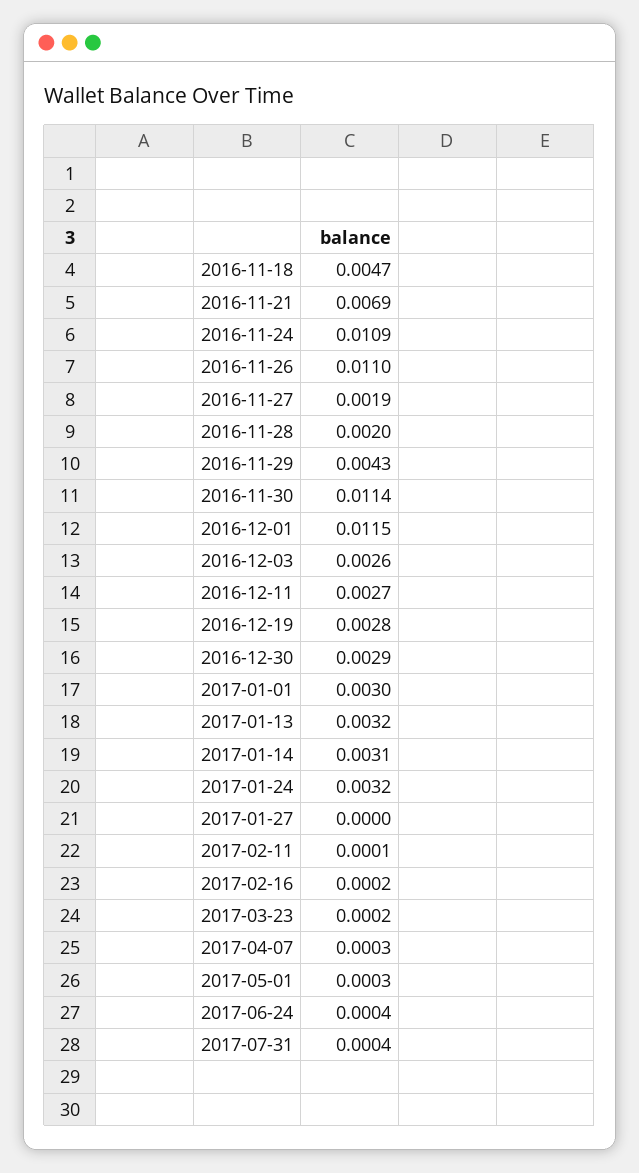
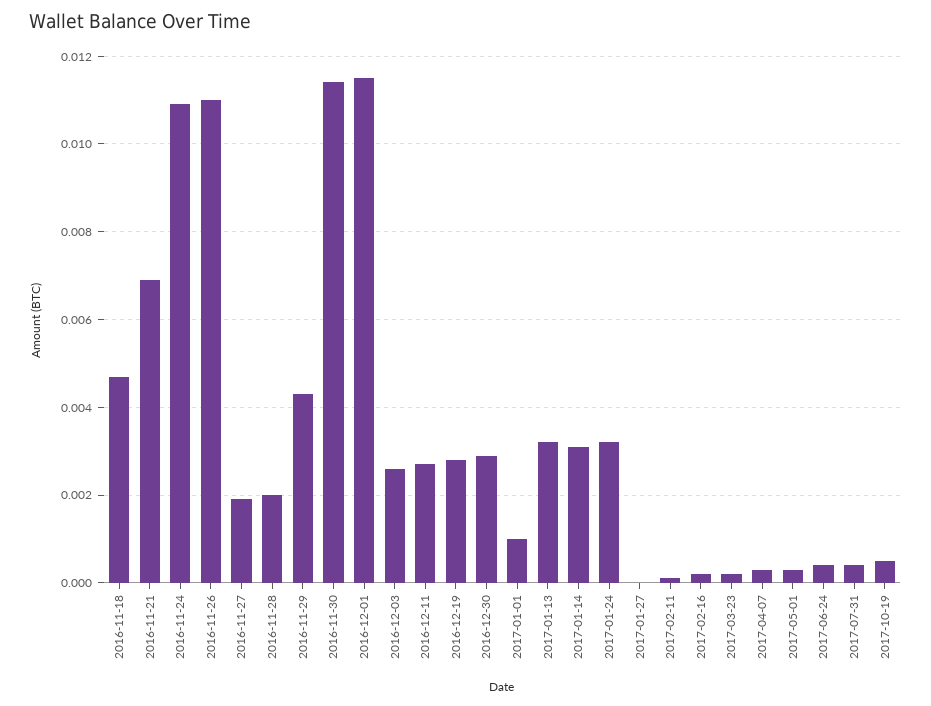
  {
    "2016-11-18": 0.0047,
    "2016-11-21": 0.0069,
    "2016-11-24": 0.0109,
    "2016-11-26": 0.011,
    "2016-11-27": 0.0019,
    "2016-11-28": 0.002,
    "2016-11-29": 0.0043,
    "2016-11-30": 0.0114,
    "2016-12-01": 0.0115,
    "2016-12-03": 0.0026,
    "2016-12-11": 0.0027,
    "2016-12-19": 0.0028,
    "2016-12-30": 0.0029,
-   "2017-01-01": 0.003,
+   "2017-01-01": 0.001,
    "2017-01-13": 0.0032,
    "2017-01-14": 0.0031,
    "2017-01-24": 0.0032,
    "2017-01-27": 0,
    "2017-02-11": 0.0001,
    "2017-02-16": 0.0002,
    "2017-03-23": 0.0002,
    "2017-04-07": 0.0003,
    "2017-05-01": 0.0003,
    "2017-06-24": 0.0004,
-   "2017-07-31": 0.0004
+   "2017-07-31": 0.0004,
+   "2017-10-19": 0.0005
  }

